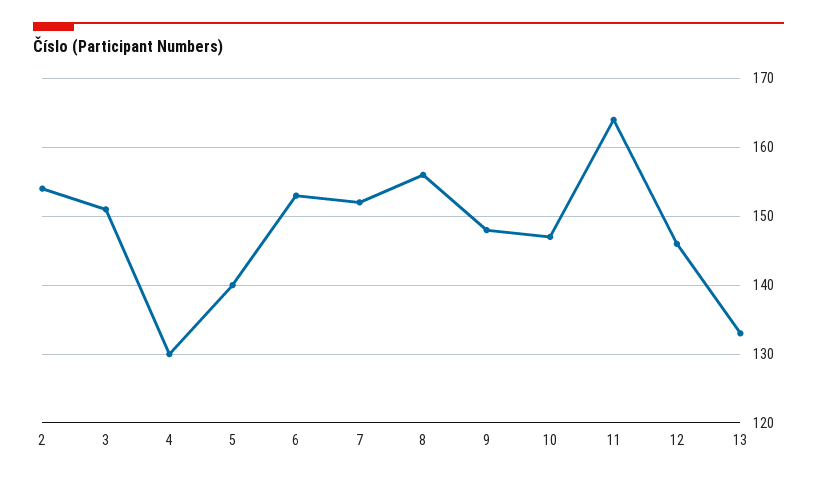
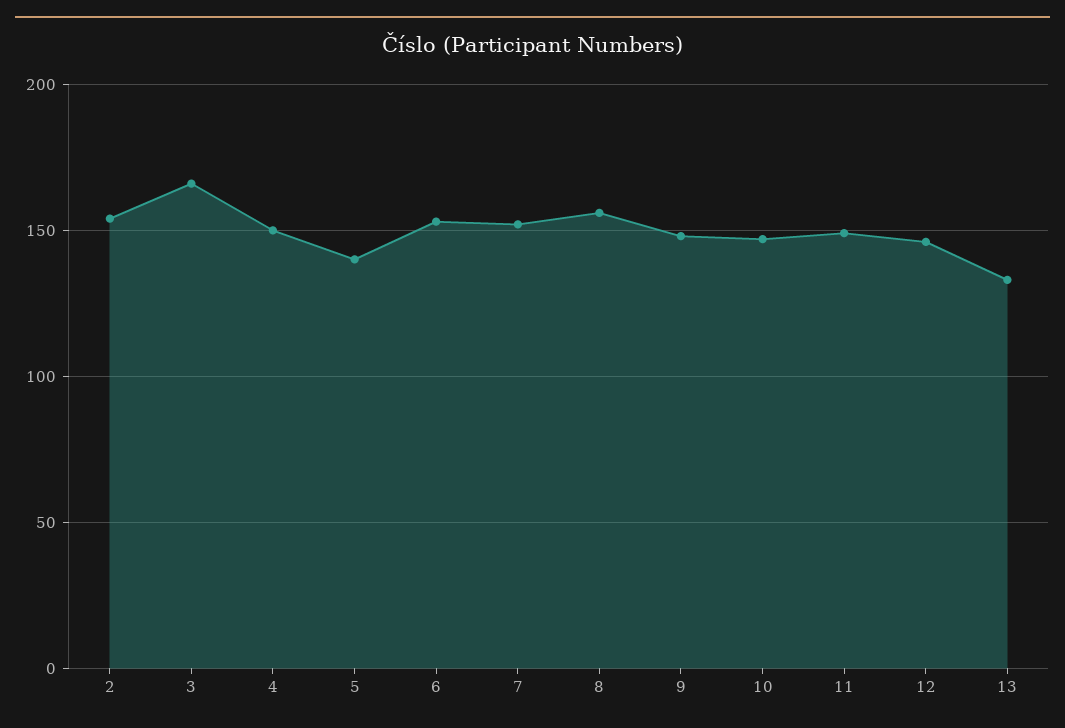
  {
    "2": 154,
-   "3": 151,
+   "3": 165,
-   "4": 130,
+   "4": 150,
    "5": 140,
    "6": 153,
    "7": 152,
    "8": 156,
    "9": 148,
    "10": 147,
-   "11": 164,
+   "11": 150,
    "12": 146,
    "13": 133
  }

